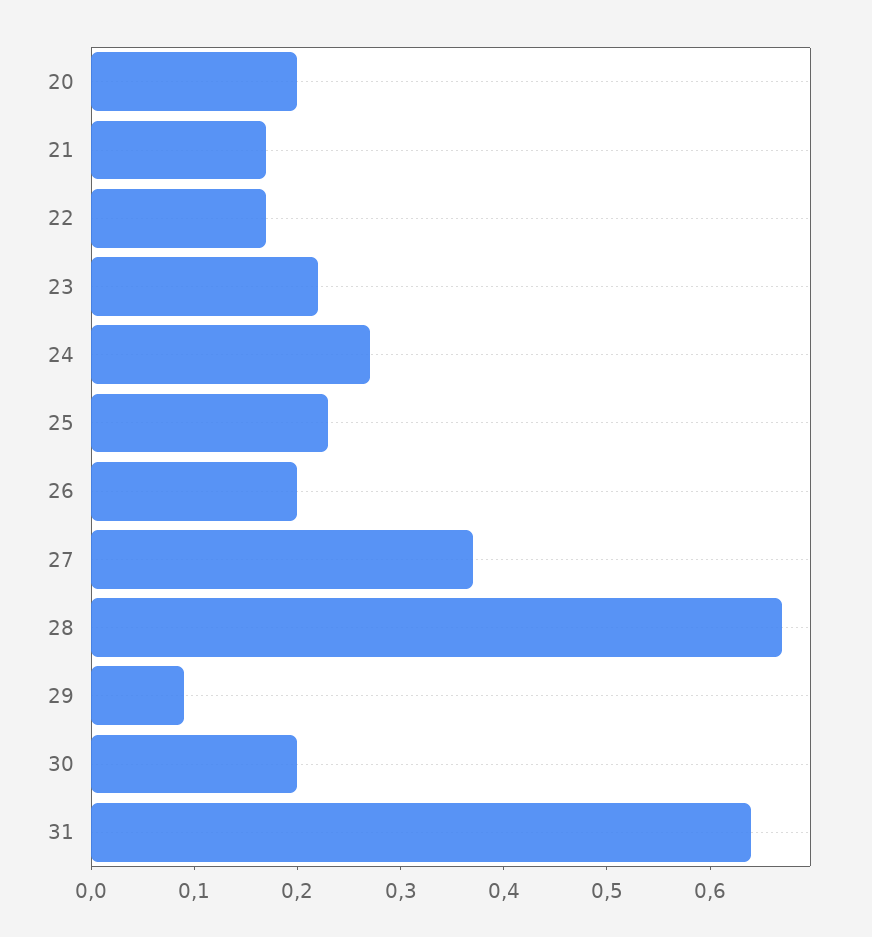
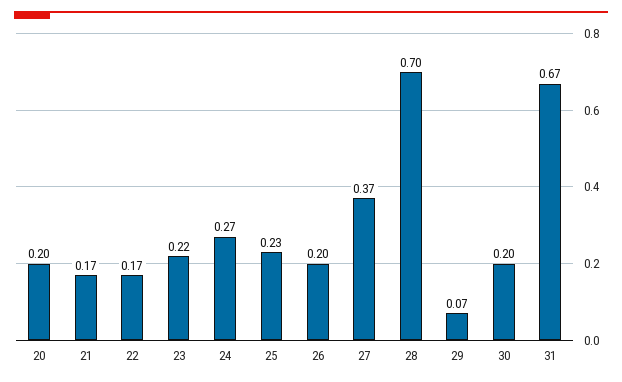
  {
    "20": 0.2,
    "21": 0.17,
    "22": 0.17,
    "23": 0.22,
    "24": 0.27,
    "25": 0.23,
    "26": 0.2,
    "27": 0.37,
-   "28": 0.67,
+   "28": 0.7,
-   "29": 0.09,
+   "29": 0.07,
    "30": 0.2,
-   "31": 0.64
+   "31": 0.67
  }

